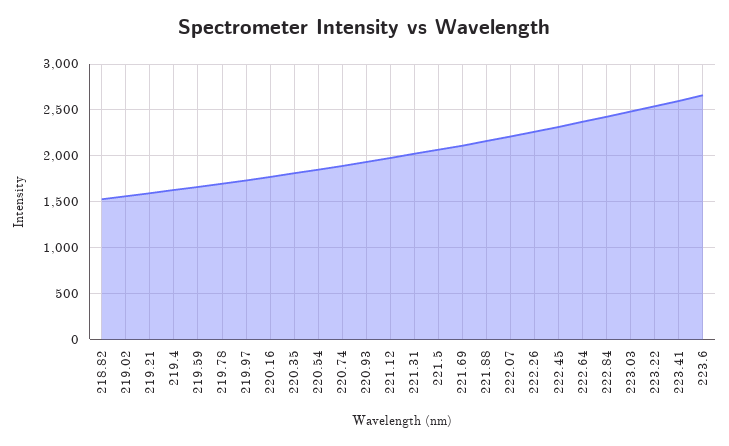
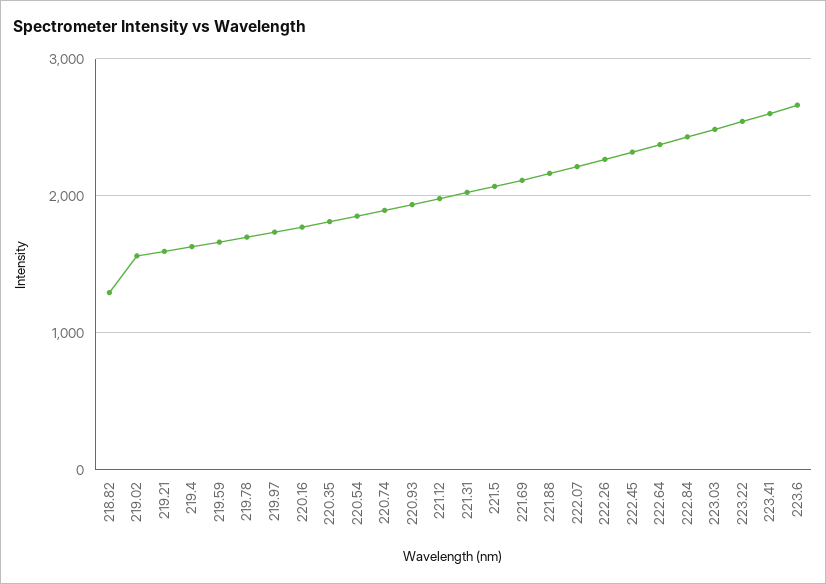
  {
-   "218.82": 1500,
+   "218.82": 1300,
    "219.02": 1600,
    "219.21": 1600,
    "219.4": 1600,
    "219.59": 1700,
    "219.78": 1700,
    "219.97": 1700,
    "220.16": 1800,
    "220.35": 1800,
    "220.54": 1900,
    "220.74": 1900,
    "220.93": 1900,
    "221.12": 2000,
    "221.31": 2000,
    "221.5": 2100,
    "221.69": 2100,
    "221.88": 2200,
    "222.07": 2200,
    "222.26": 2300,
    "222.45": 2300,
    "222.64": 2400,
    "222.84": 2400,
    "223.03": 2500,
    "223.22": 2500,
    "223.41": 2600,
    "223.6": 2700
  }

